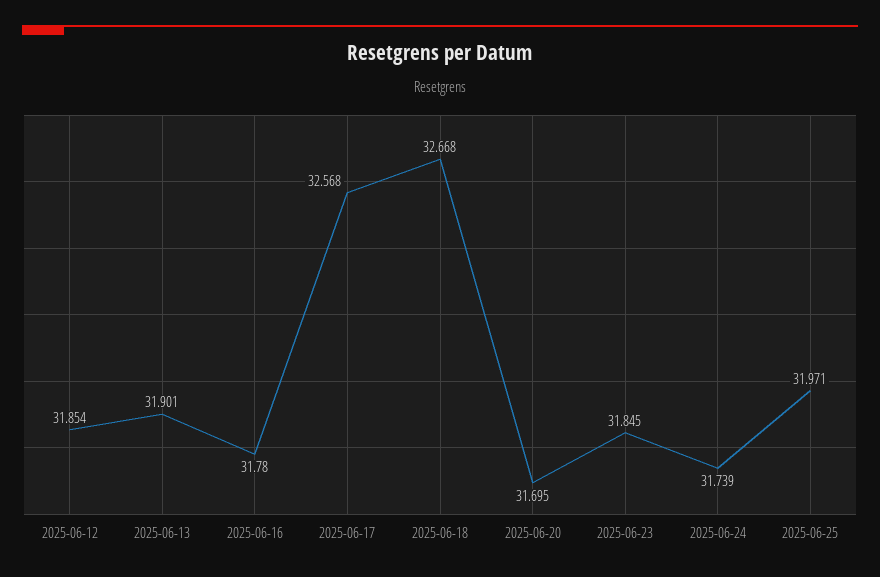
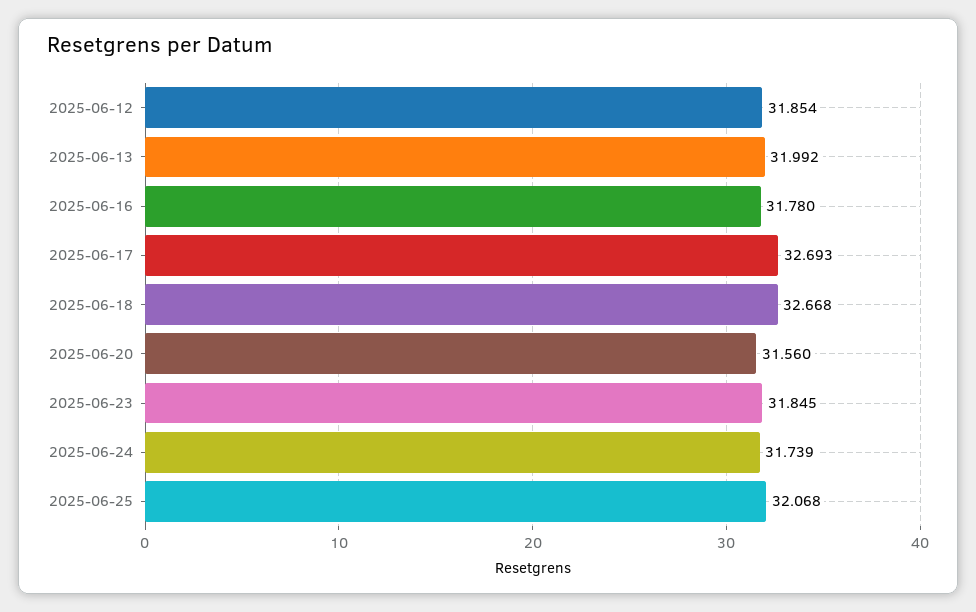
  {
    "2025-06-12": 31.854,
-   "2025-06-13": 31.901,
+   "2025-06-13": 31.992,
    "2025-06-16": 31.78,
-   "2025-06-17": 32.568,
+   "2025-06-17": 32.693,
    "2025-06-18": 32.668,
-   "2025-06-20": 31.695,
+   "2025-06-20": 31.56,
    "2025-06-23": 31.845,
    "2025-06-24": 31.739,
-   "2025-06-25": 31.971
+   "2025-06-25": 32.068
  }

